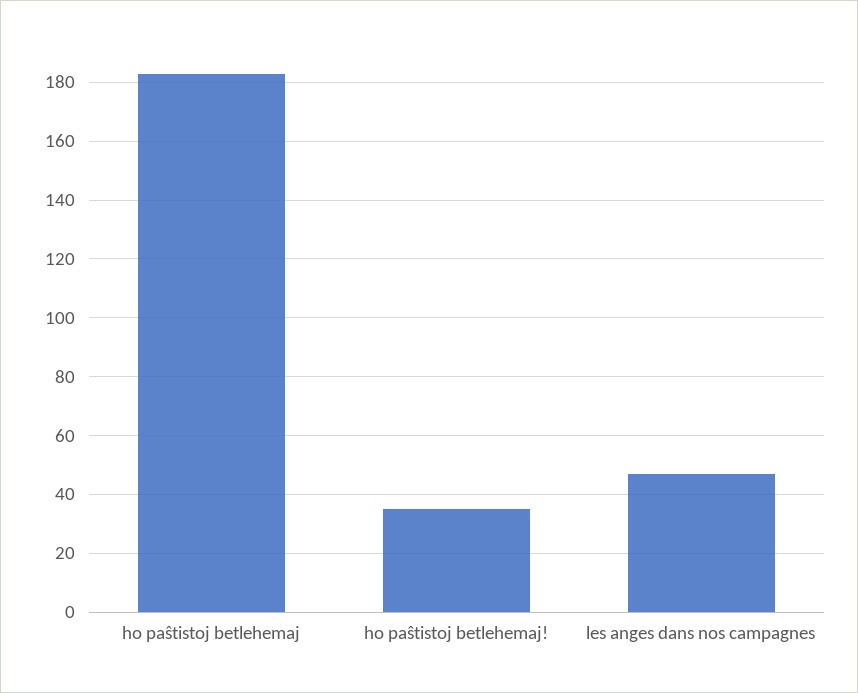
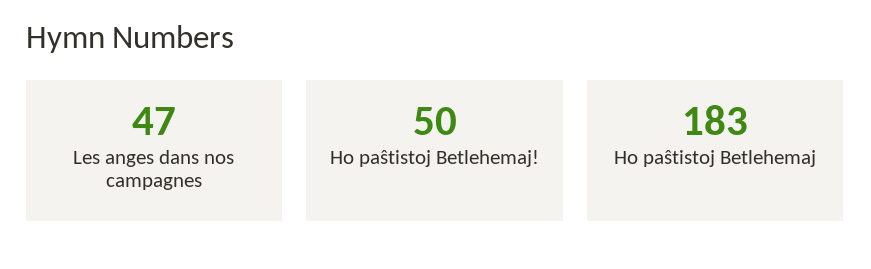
  {
    "ho paŝtistoj betlehemaj": 183,
-   "ho paŝtistoj betlehemaj!": 35,
+   "ho paŝtistoj betlehemaj!": 50,
    "les anges dans nos campagnes": 47
  }

